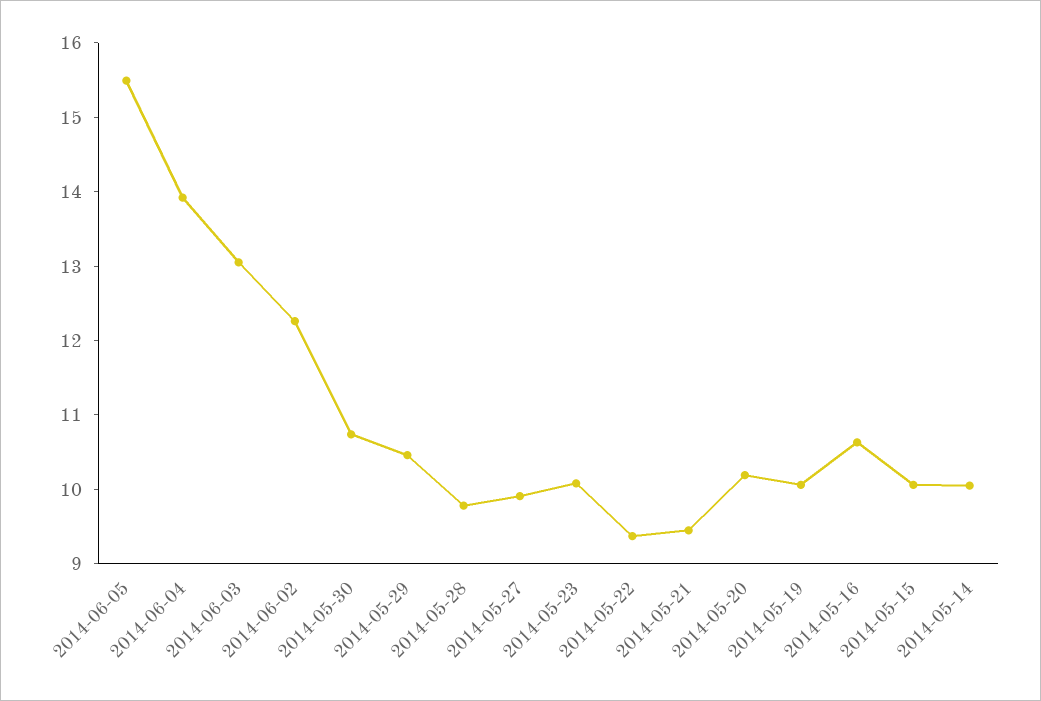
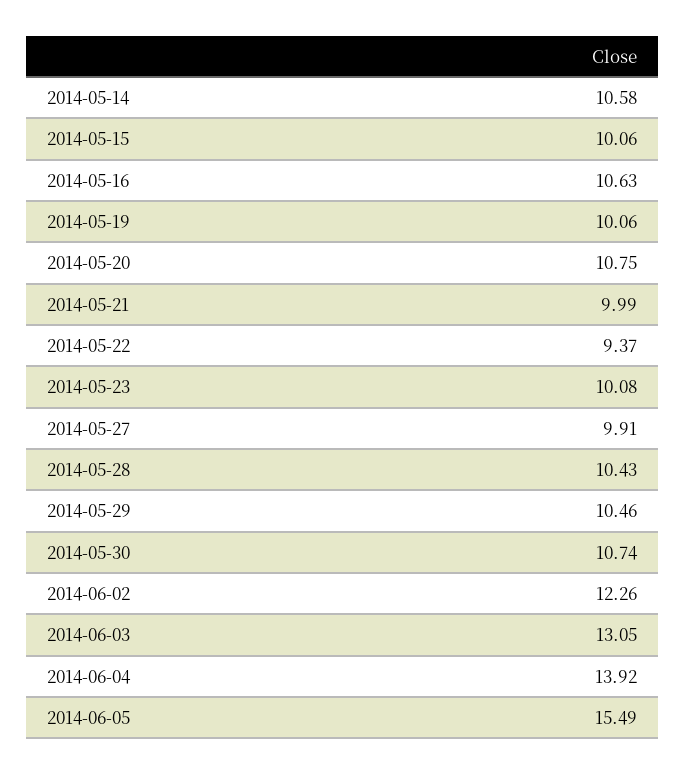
  {
    "2014-06-05": 15.49,
    "2014-06-04": 13.92,
    "2014-06-03": 13.05,
    "2014-06-02": 12.26,
    "2014-05-30": 10.74,
    "2014-05-29": 10.46,
-   "2014-05-28": 9.8,
+   "2014-05-28": 10.43,
    "2014-05-27": 9.91,
    "2014-05-23": 10.08,
    "2014-05-22": 9.37,
-   "2014-05-21": 9.4,
+   "2014-05-21": 9.99,
-   "2014-05-20": 10.2,
+   "2014-05-20": 10.75,
    "2014-05-19": 10.06,
    "2014-05-16": 10.63,
    "2014-05-15": 10.06,
-   "2014-05-14": 10
+   "2014-05-14": 10.58
  }

